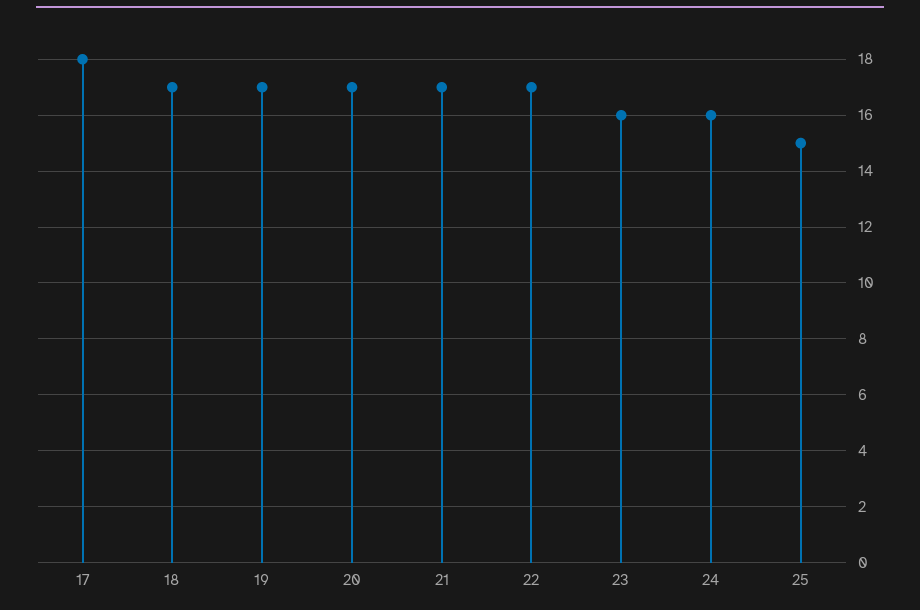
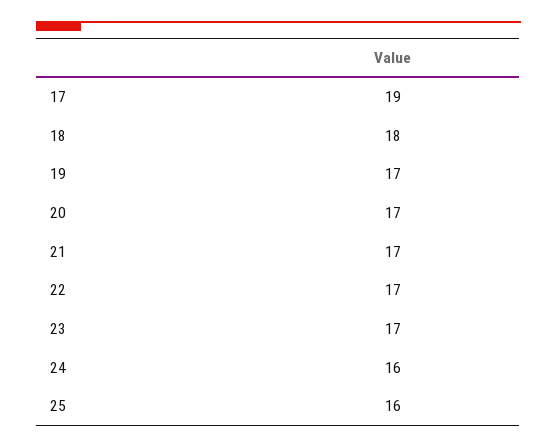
  {
-   "17": 18,
+   "17": 19,
-   "18": 17,
+   "18": 18,
    "19": 17,
    "20": 17,
    "21": 17,
    "22": 17,
-   "23": 16,
+   "23": 17,
    "24": 16,
-   "25": 15
+   "25": 16
  }

